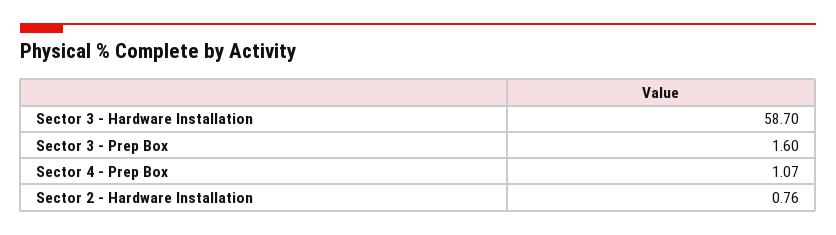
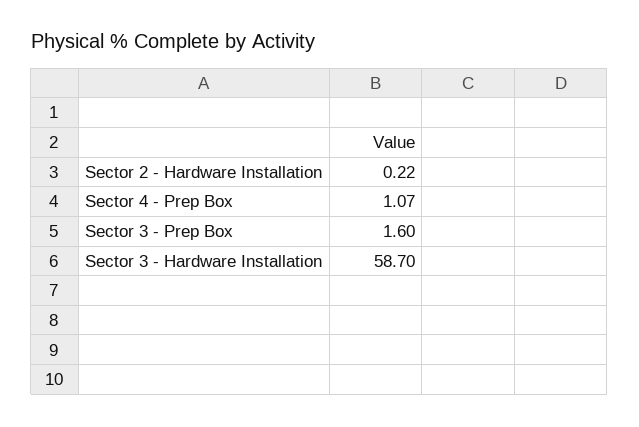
  {
    "Sector 3 - Hardware Installation": 58.7,
    "Sector 3 - Prep Box": 1.6,
    "Sector 4 - Prep Box": 1.07,
-   "Sector 2 - Hardware Installation": 0.76
+   "Sector 2 - Hardware Installation": 0.22
  }

